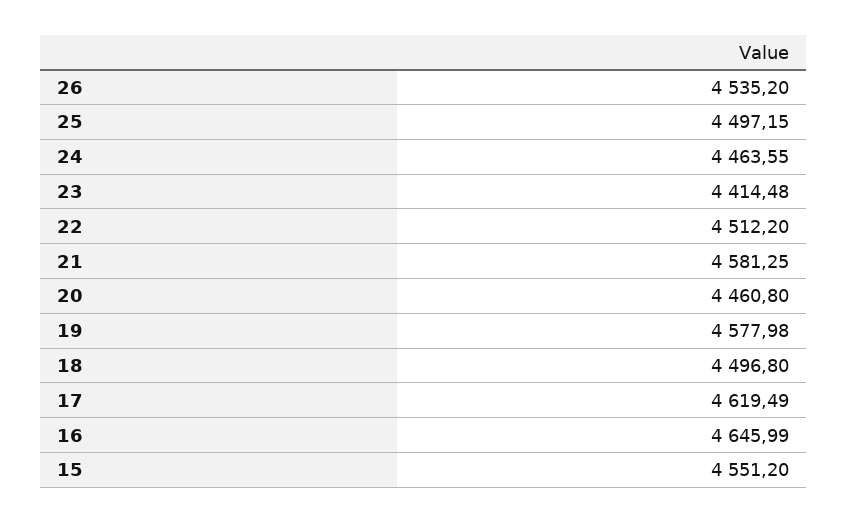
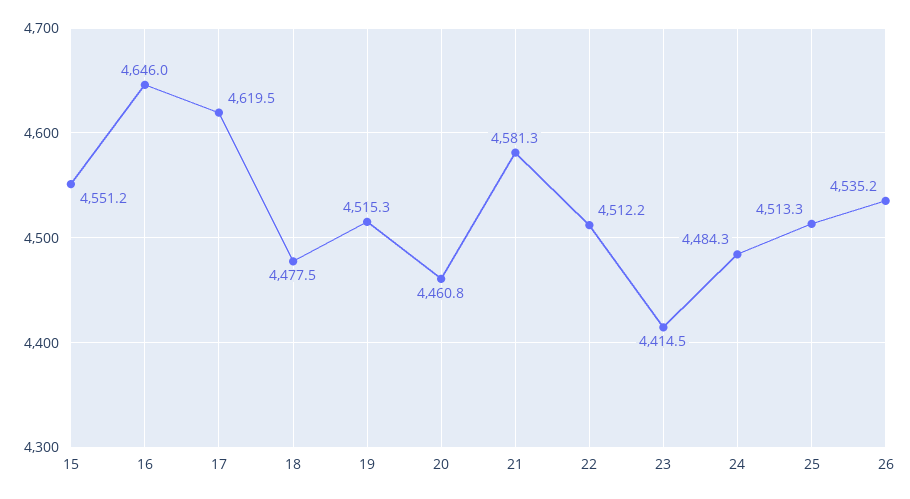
  {
    "26": 4535.2,
-   "25": 4497.15,
+   "25": 4513.3,
-   "24": 4463.55,
+   "24": 4484.3,
    "23": 4414.48,
    "22": 4512.2,
    "21": 4581.25,
    "20": 4460.8,
-   "19": 4577.98,
+   "19": 4515.3,
-   "18": 4496.8,
+   "18": 4477.5,
    "17": 4619.49,
    "16": 4645.99,
    "15": 4551.2
  }

